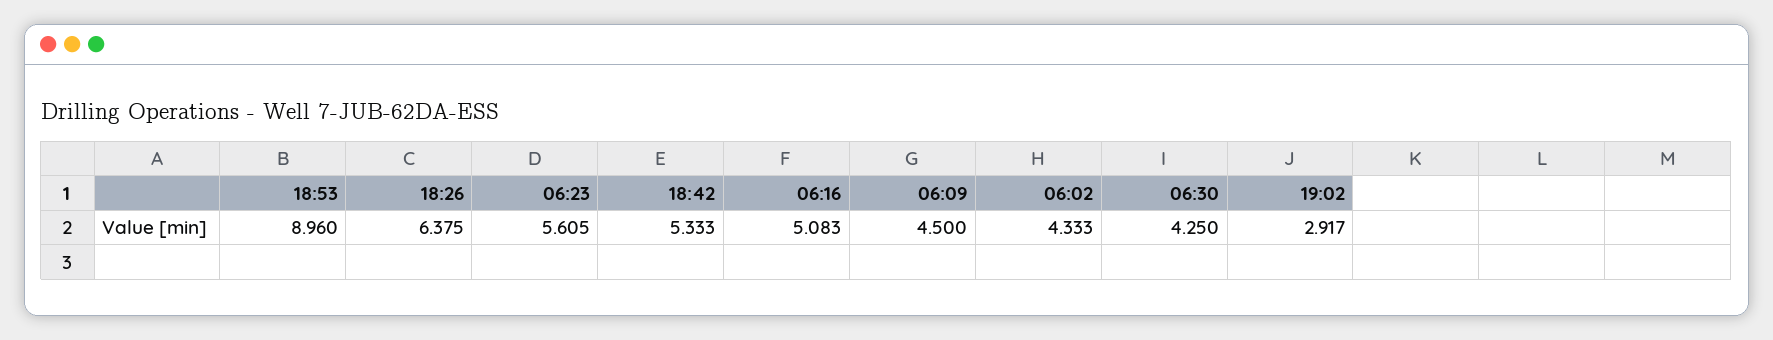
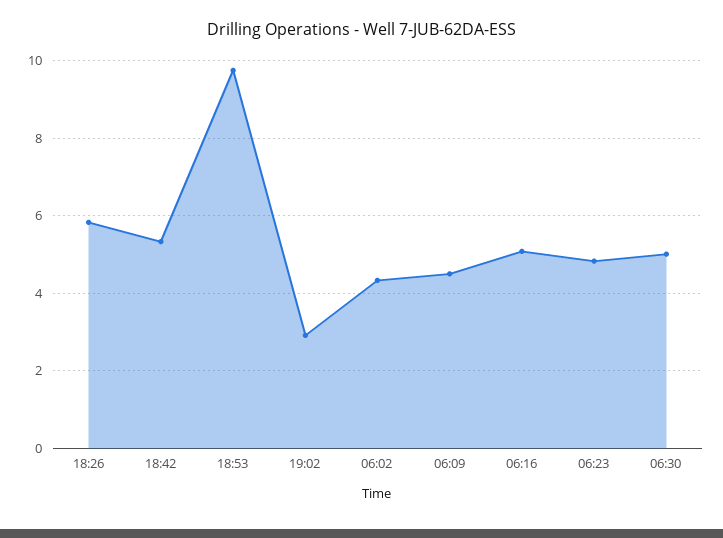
  {
-   "18:53": 8.96,
+   "18:53": 9.8,
-   "18:26": 6.375,
+   "18:26": 5.8,
-   "06:23": 5.605,
+   "06:23": 4.8,
    "18:42": 5.333,
    "06:16": 5.083,
    "06:09": 4.5,
    "06:02": 4.333,
-   "06:30": 4.25,
+   "06:30": 5,
    "19:02": 2.917
  }

